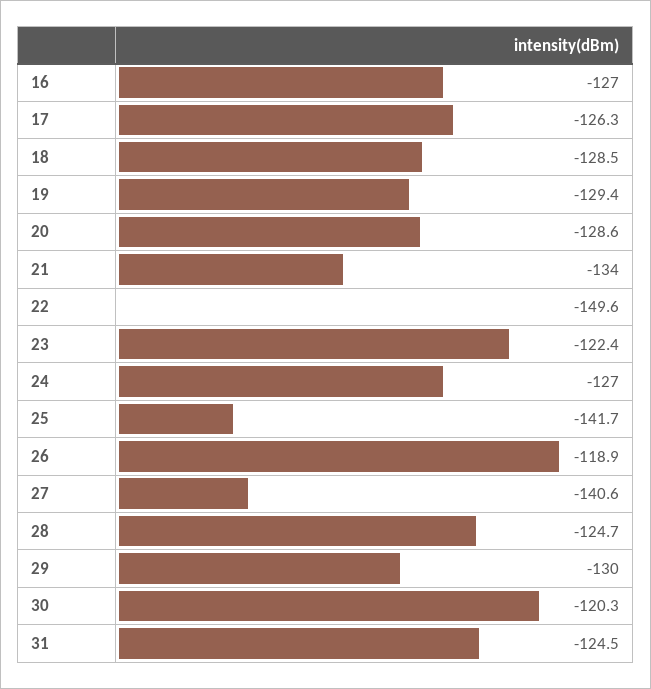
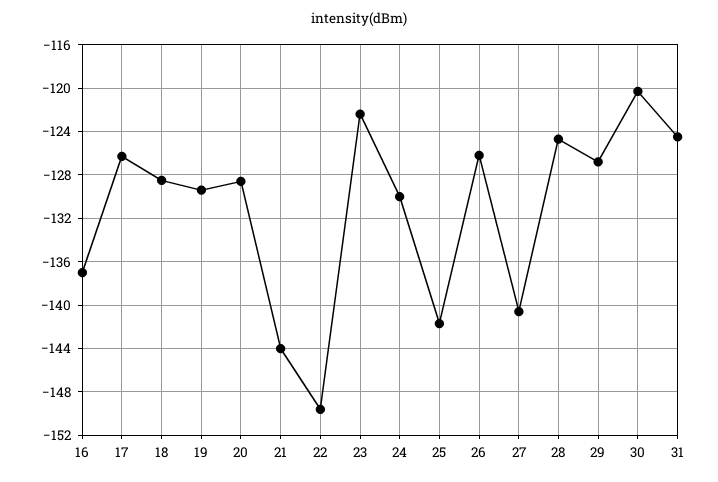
  {
-   "16": -127,
+   "16": -137,
    "17": -126.3,
    "18": -128.5,
    "19": -129.4,
    "20": -128.6,
-   "21": -134,
+   "21": -144,
    "22": -149.6,
    "23": -122.4,
-   "24": -127,
+   "24": -130,
    "25": -141.7,
-   "26": -118.9,
+   "26": -126,
    "27": -140.6,
    "28": -124.7,
-   "29": -130,
+   "29": -127,
    "30": -120.3,
    "31": -124.5
  }

